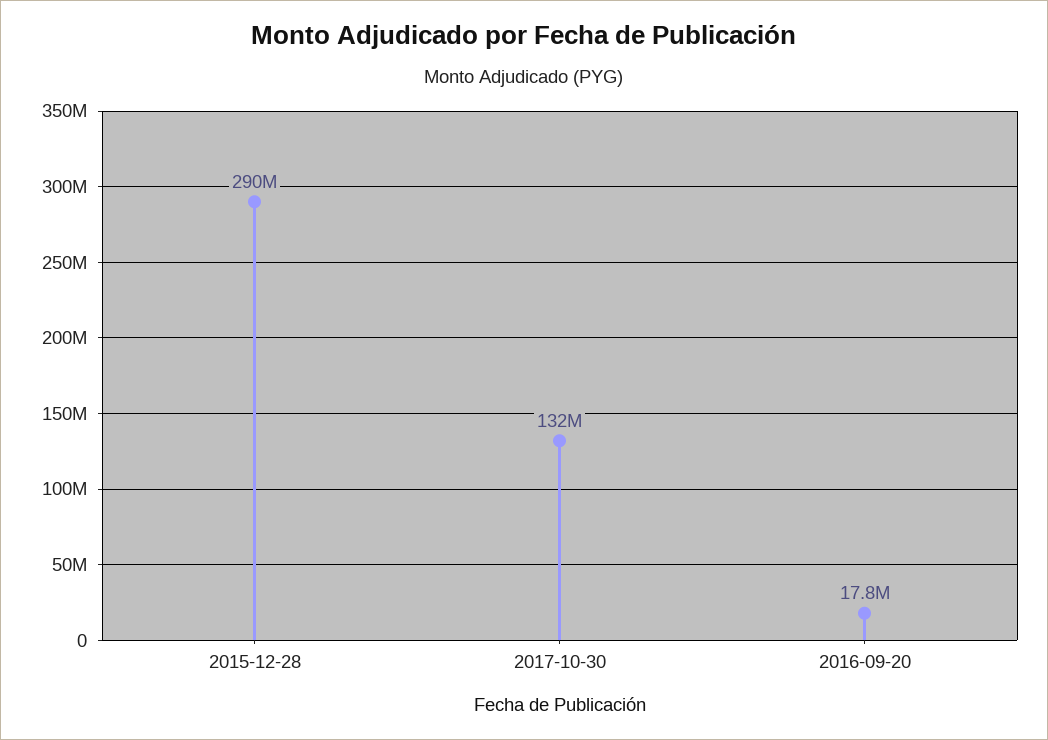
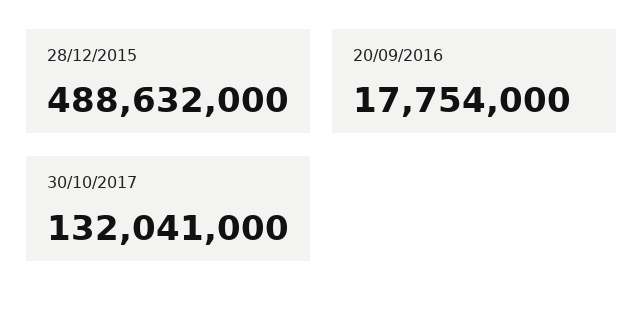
  {
-   "2015-12-28": 290000000,
+   "2015-12-28": 488632000,
    "2017-10-30": 132041000,
    "2016-09-20": 17754000
  }

